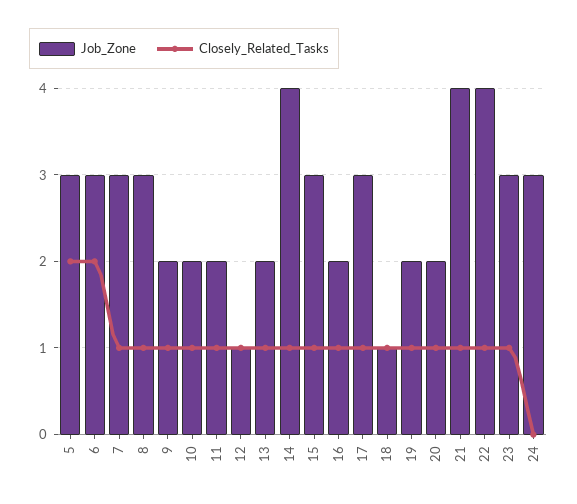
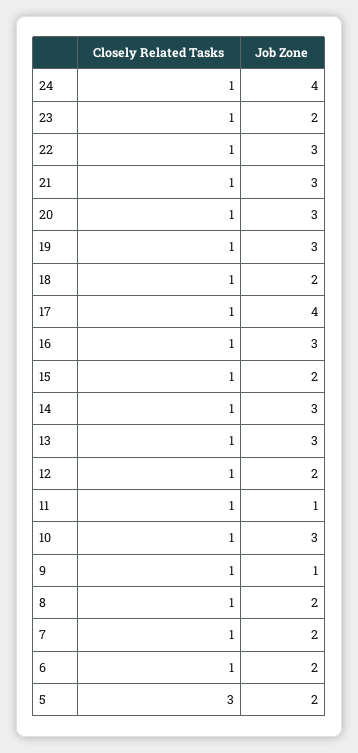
  {
    "Job_Zone": {
-     "5": 3,
+     "5": 2,
-     "6": 3,
+     "6": 2,
-     "7": 3,
+     "7": 2,
-     "8": 3,
+     "8": 2,
-     "9": 2,
+     "9": 1,
-     "10": 2,
+     "10": 3,
-     "11": 2,
+     "11": 1,
-     "12": 1,
+     "12": 2,
-     "13": 2,
+     "13": 3,
-     "14": 4,
+     "14": 3,
-     "15": 3,
+     "15": 2,
-     "16": 2,
+     "16": 3,
-     "17": 3,
+     "17": 4,
-     "18": 1,
+     "18": 2,
-     "19": 2,
+     "19": 3,
-     "20": 2,
+     "20": 3,
-     "21": 4,
+     "21": 3,
-     "22": 4,
+     "22": 3,
-     "23": 3,
+     "23": 2,
-     "24": 3
+     "24": 4
    },
    "Closely_Related_Tasks": {
-     "5": 2,
+     "5": 3,
-     "6": 2,
+     "6": 1,
      "7": 1,
      "8": 1,
      "9": 1,
      "10": 1,
      "11": 1,
      "12": 1,
      "13": 1,
      "14": 1,
      "15": 1,
      "16": 1,
      "17": 1,
      "18": 1,
      "19": 1,
      "20": 1,
      "21": 1,
      "22": 1,
      "23": 1,
-     "24": 0
+     "24": 1
    }
  }

